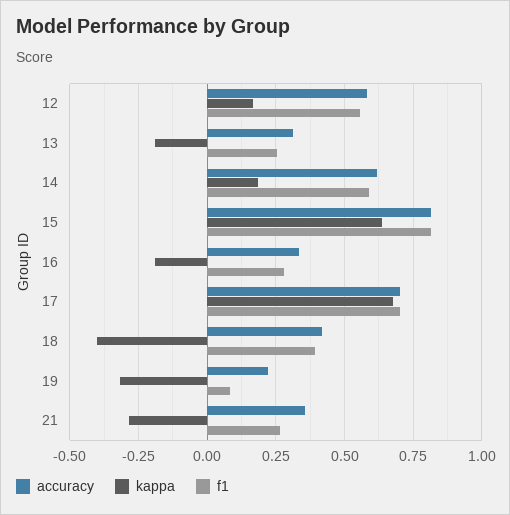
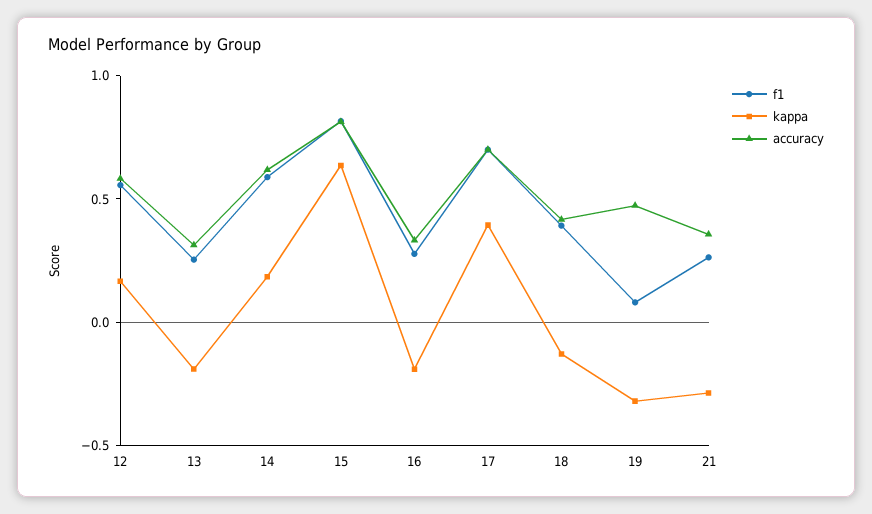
  {
    "accuracy": {
      "12": 0.575,
      "13": 0.325,
      "14": 0.625,
      "15": 0.825,
      "16": 0.325,
      "17": 0.7,
      "18": 0.425,
-     "19": 0.225,
+     "19": 0.5,
      "21": 0.35
    },
    "kappa": {
      "12": 0.175,
      "13": -0.2,
      "14": 0.175,
      "15": 0.625,
      "16": -0.2,
-     "17": 0.675,
+     "17": 0.4,
-     "18": -0.4,
+     "18": -0.1,
      "19": -0.325,
      "21": -0.275
    },
    "f1": {
      "12": 0.55,
      "13": 0.25,
      "14": 0.6,
      "15": 0.825,
      "16": 0.275,
      "17": 0.7,
      "18": 0.4,
      "19": 0.075,
      "21": 0.275
    }
  }

